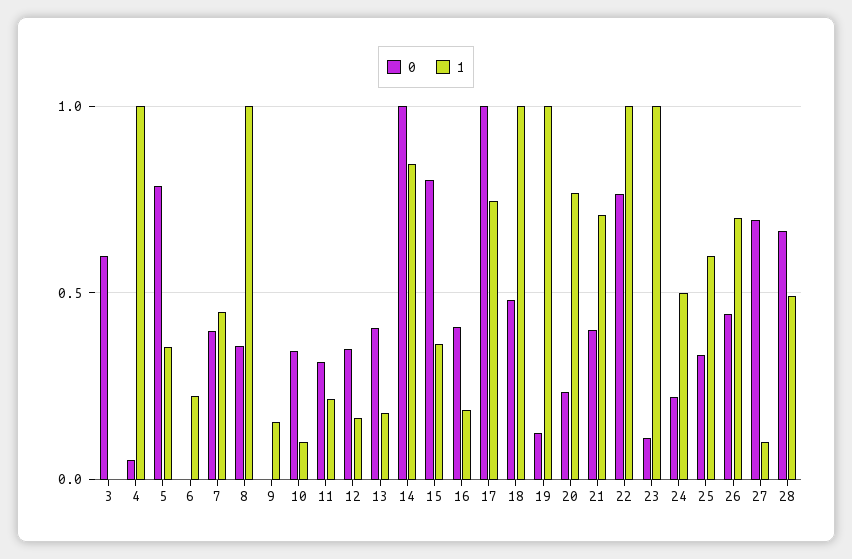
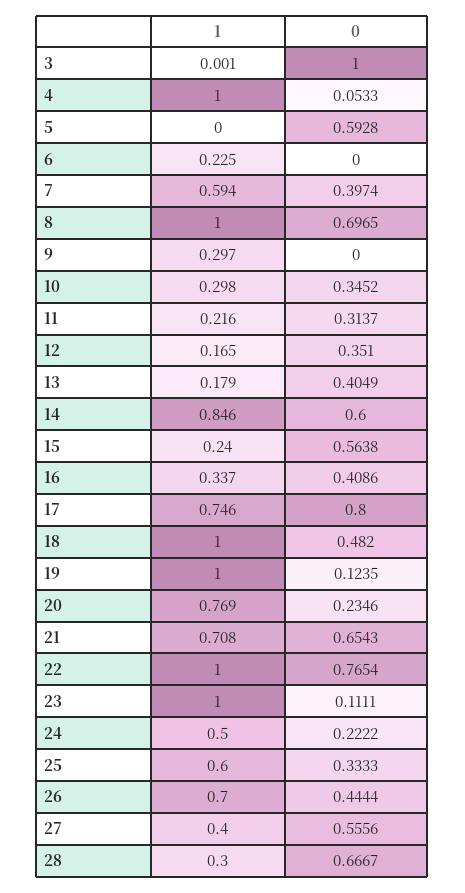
  {
    "0": {
-     "3": 0.6,
+     "3": 1,
      "4": 0.0533,
-     "5": 0.8,
+     "5": 0.5928,
      "6": 0,
      "7": 0.3974,
-     "8": 0.35,
+     "8": 0.6965,
      "9": 0,
      "10": 0.3452,
      "11": 0.3137,
      "12": 0.351,
      "13": 0.4049,
-     "14": 1,
+     "14": 0.6,
-     "15": 0.8,
+     "15": 0.5638,
      "16": 0.4086,
-     "17": 1,
+     "17": 0.8,
      "18": 0.482,
      "19": 0.1235,
      "20": 0.2346,
-     "21": 0.4,
+     "21": 0.6543,
      "22": 0.7654,
      "23": 0.1111,
      "24": 0.2222,
      "25": 0.3333,
      "26": 0.4444,
-     "27": 0.7,
+     "27": 0.5556,
      "28": 0.6667
    },
    "1": {
      "3": 0.001,
      "4": 1,
-     "5": 0.35,
+     "5": 0,
      "6": 0.225,
-     "7": 0.45,
+     "7": 0.594,
      "8": 1,
-     "9": 0.15,
+     "9": 0.297,
-     "10": 0.1,
+     "10": 0.298,
      "11": 0.216,
      "12": 0.165,
      "13": 0.179,
      "14": 0.846,
-     "15": 0.35,
+     "15": 0.24,
-     "16": 0.2,
+     "16": 0.337,
      "17": 0.746,
      "18": 1,
      "19": 1,
      "20": 0.769,
      "21": 0.708,
      "22": 1,
      "23": 1,
      "24": 0.5,
      "25": 0.6,
      "26": 0.7,
-     "27": 0.1,
+     "27": 0.4,
-     "28": 0.5
+     "28": 0.3
    }
  }

